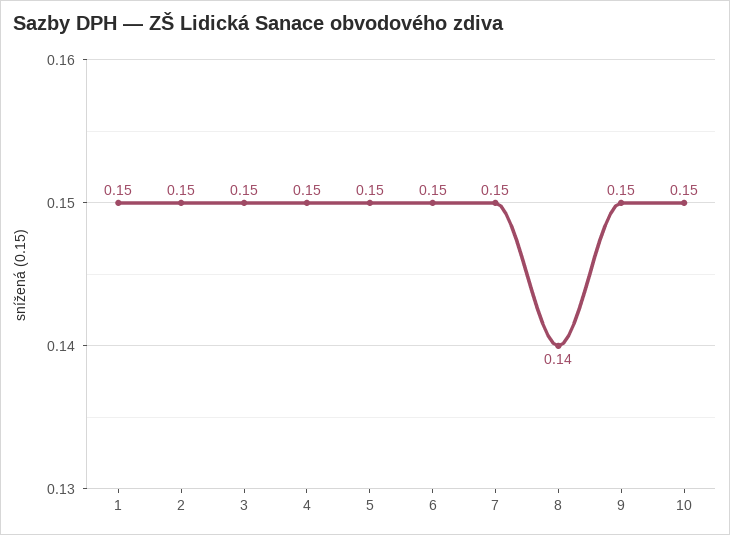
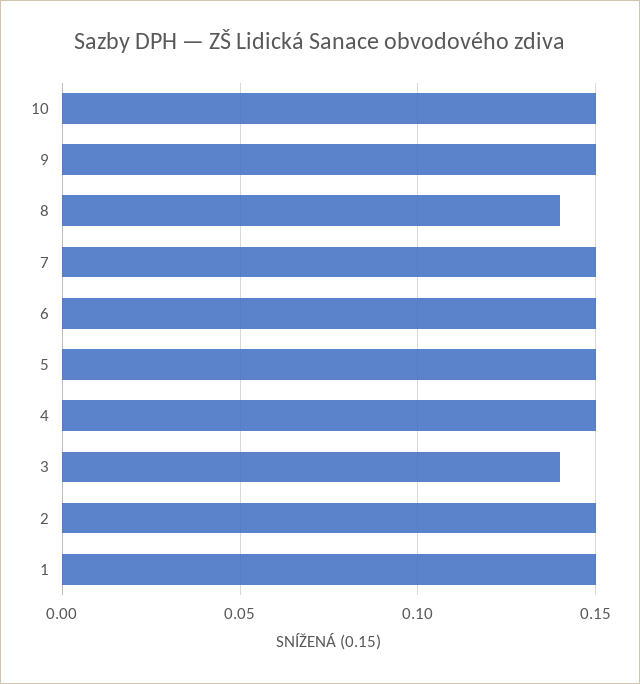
  {
    "1": 0.15,
    "2": 0.15,
-   "3": 0.15,
+   "3": 0.14,
    "4": 0.15,
    "5": 0.15,
    "6": 0.15,
    "7": 0.15,
    "8": 0.14,
    "9": 0.15,
    "10": 0.15
  }

